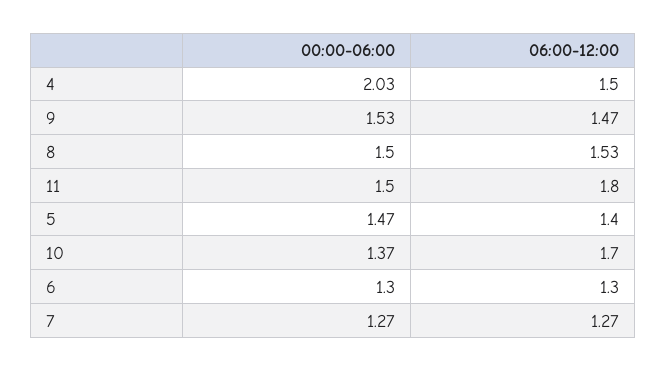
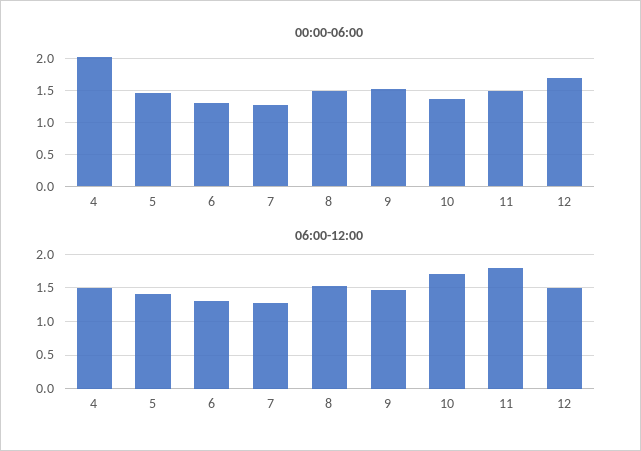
  {
    "00:00-06:00": {
      "4": 2.03,
      "9": 1.53,
      "8": 1.5,
      "11": 1.5,
      "5": 1.47,
      "10": 1.37,
      "6": 1.3,
-     "7": 1.27
+     "7": 1.27,
+     "12": 1.7
    },
    "06:00-12:00": {
      "4": 1.5,
      "9": 1.47,
      "8": 1.53,
      "11": 1.8,
      "5": 1.4,
      "10": 1.7,
      "6": 1.3,
-     "7": 1.27
+     "7": 1.27,
+     "12": 1.5
    }
  }

